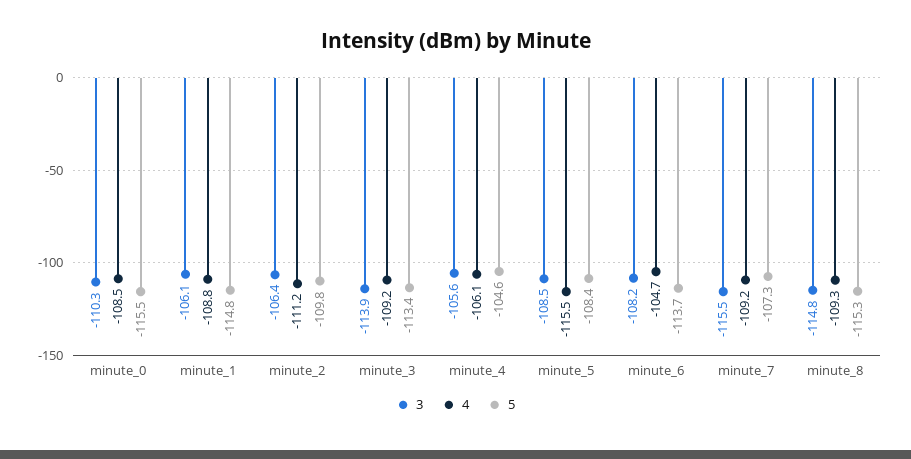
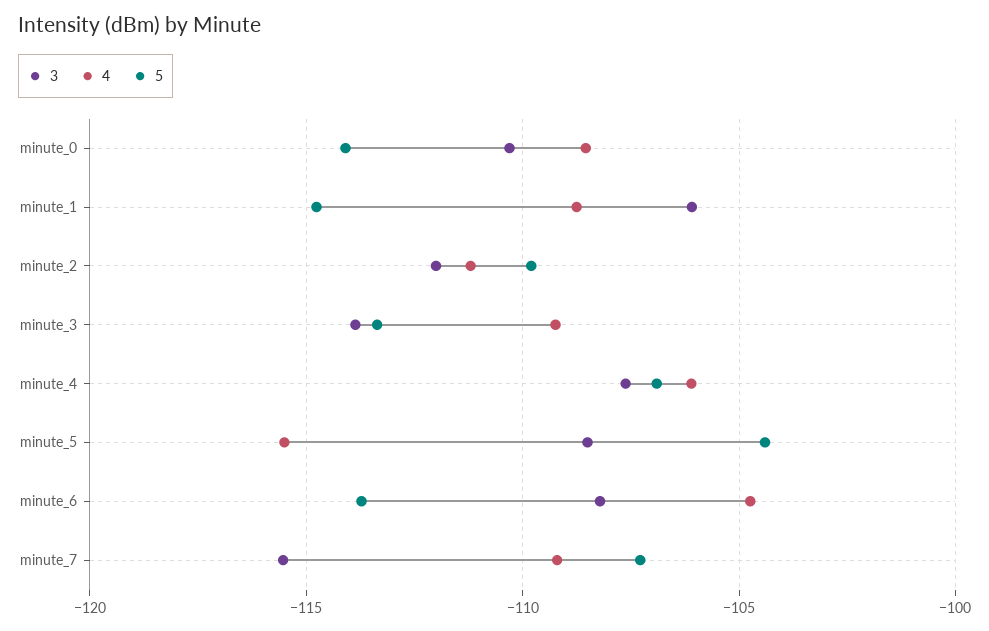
  {
    "3": {
      "minute_0": -110.3,
      "minute_1": -106.1,
-     "minute_2": -106.4,
+     "minute_2": -112,
      "minute_3": -113.9,
-     "minute_4": -105.6,
+     "minute_4": -107.5,
      "minute_5": -108.5,
      "minute_6": -108.2,
-     "minute_7": -115.5,
+     "minute_7": -115.5
-     "minute_8": -114.8
    },
    "4": {
      "minute_0": -108.5,
      "minute_1": -108.8,
      "minute_2": -111.2,
      "minute_3": -109.2,
      "minute_4": -106.1,
      "minute_5": -115.5,
      "minute_6": -104.7,
-     "minute_7": -109.2,
+     "minute_7": -109.2
-     "minute_8": -109.3
    },
    "5": {
-     "minute_0": -115.5,
+     "minute_0": -114,
      "minute_1": -114.8,
      "minute_2": -109.8,
      "minute_3": -113.4,
-     "minute_4": -104.6,
+     "minute_4": -107,
-     "minute_5": -108.4,
+     "minute_5": -104.5,
      "minute_6": -113.7,
-     "minute_7": -107.3,
+     "minute_7": -107.3
-     "minute_8": -115.3
    }
  }

